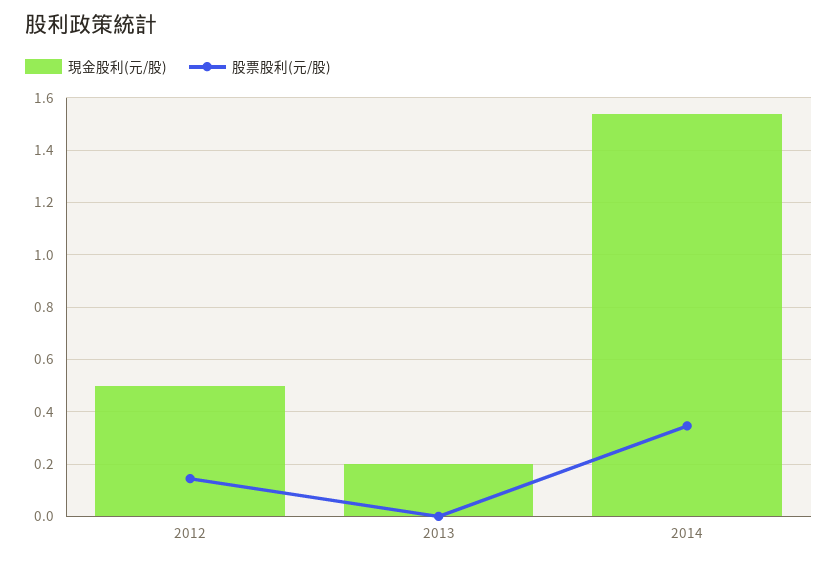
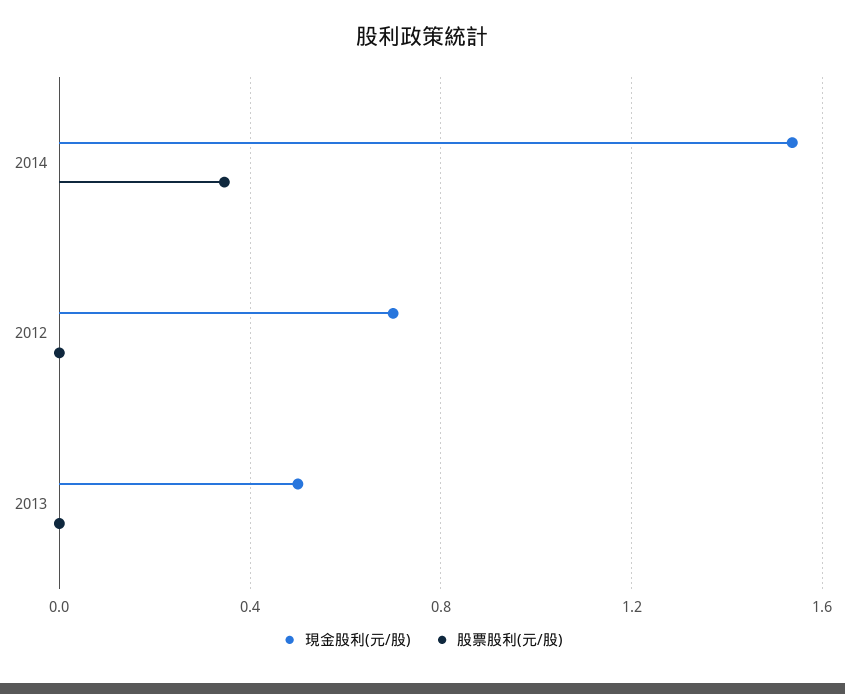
  {
    "現金股利(元/股)": {
-     "2012": 0.5,
+     "2012": 0.7,
-     "2013": 0.2,
+     "2013": 0.5,
      "2014": 1.525
    },
    "股票股利(元/股)": {
-     "2012": 0.15,
+     "2012": 0,
      "2013": 0,
      "2014": 0.35
    }
  }

